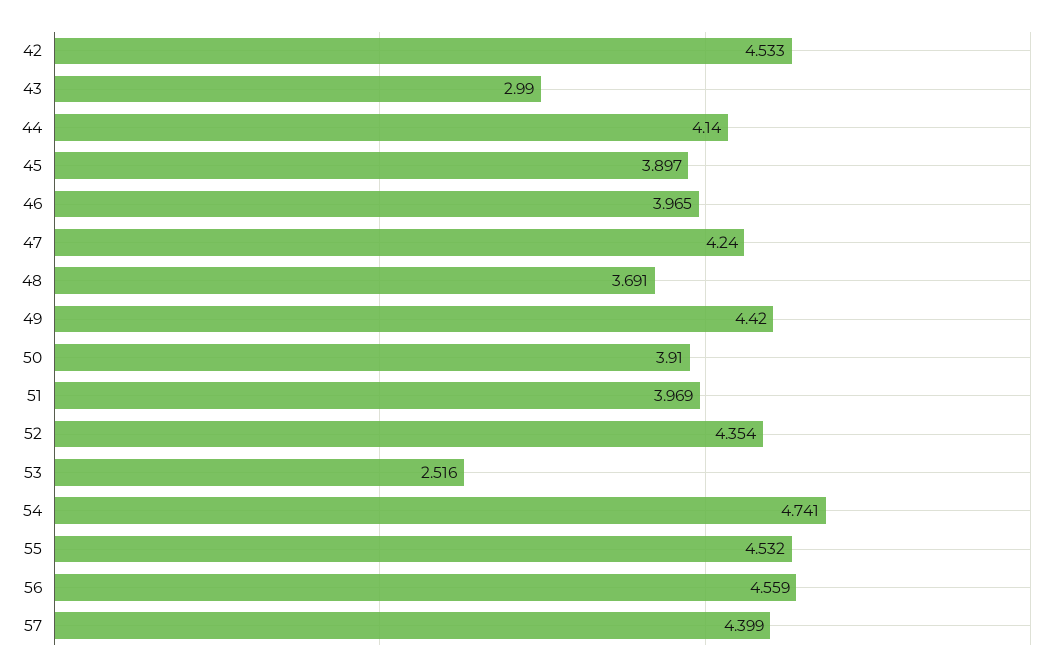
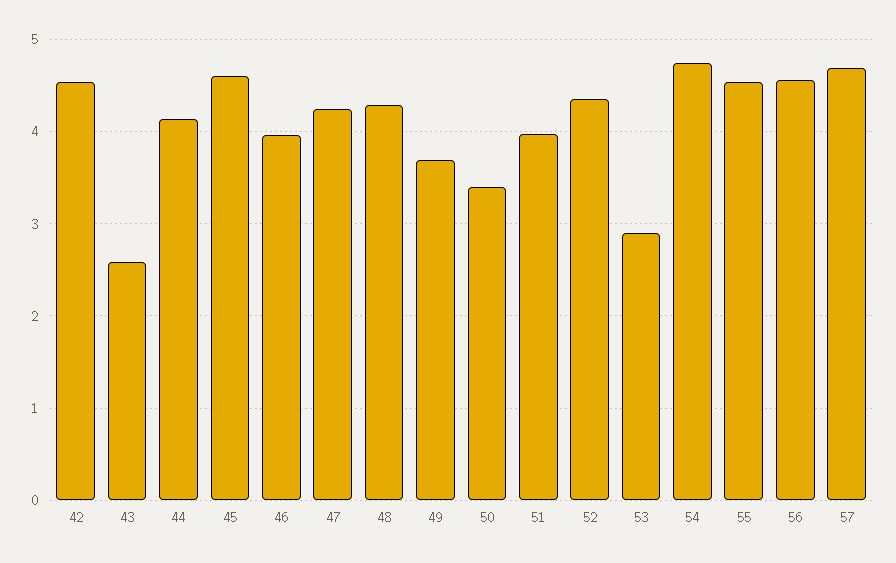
  {
    "42": 4.533,
-   "43": 2.99,
+   "43": 2.6,
    "44": 4.14,
-   "45": 3.897,
+   "45": 4.6,
    "46": 3.965,
    "47": 4.24,
-   "48": 3.691,
+   "48": 4.3,
-   "49": 4.42,
+   "49": 3.7,
-   "50": 3.91,
+   "50": 3.4,
    "51": 3.969,
    "52": 4.354,
-   "53": 2.516,
+   "53": 2.9,
    "54": 4.741,
    "55": 4.532,
    "56": 4.559,
-   "57": 4.399
+   "57": 4.7
  }

